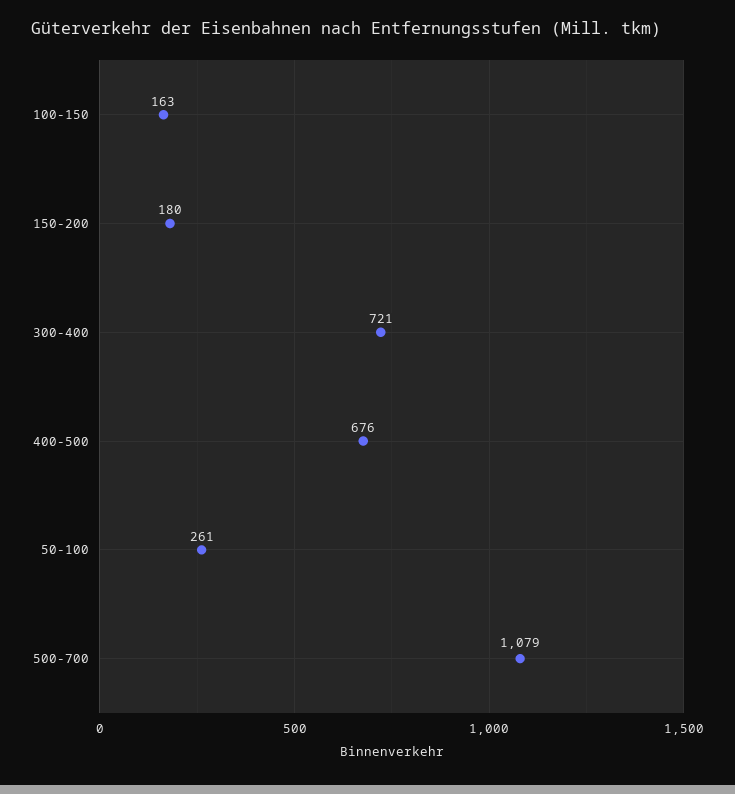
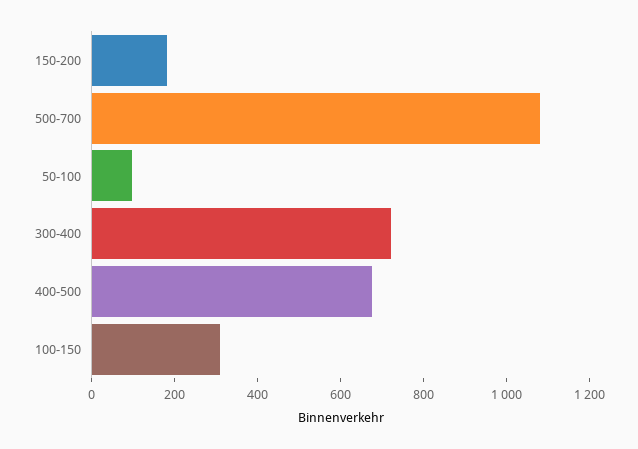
  {
-   "100-150": 163,
+   "100-150": 300,
    "150-200": 180,
    "300-400": 721,
    "400-500": 676,
-   "50-100": 261,
+   "50-100": 100,
    "500-700": 1079
  }

